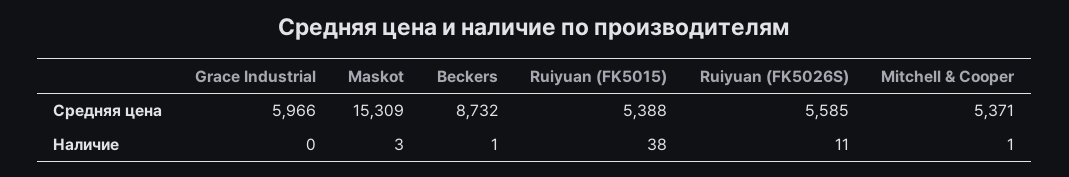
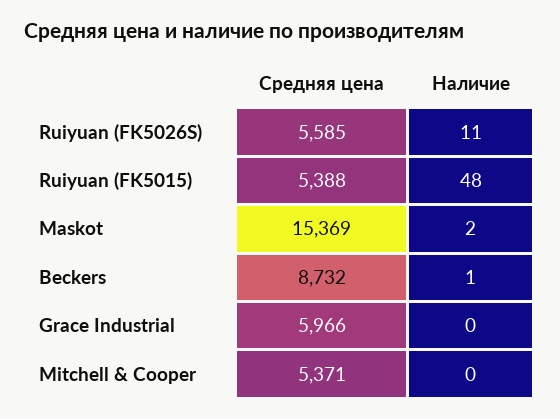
  {
    "Grace Industrial": {
      "Средняя цена": 5966,
      "Наличие": 0
    },
    "Maskot": {
-     "Средняя цена": 15309,
+     "Средняя цена": 15369,
-     "Наличие": 3
+     "Наличие": 2
    },
    "Beckers": {
      "Средняя цена": 8732,
      "Наличие": 1
    },
    "Ruiyuan (FK5015)": {
      "Средняя цена": 5388,
-     "Наличие": 38
+     "Наличие": 48
    },
    "Ruiyuan (FK5026S)": {
      "Средняя цена": 5585,
      "Наличие": 11
    },
    "Mitchell & Cooper": {
      "Средняя цена": 5371,
-     "Наличие": 1
+     "Наличие": 0
    }
  }

